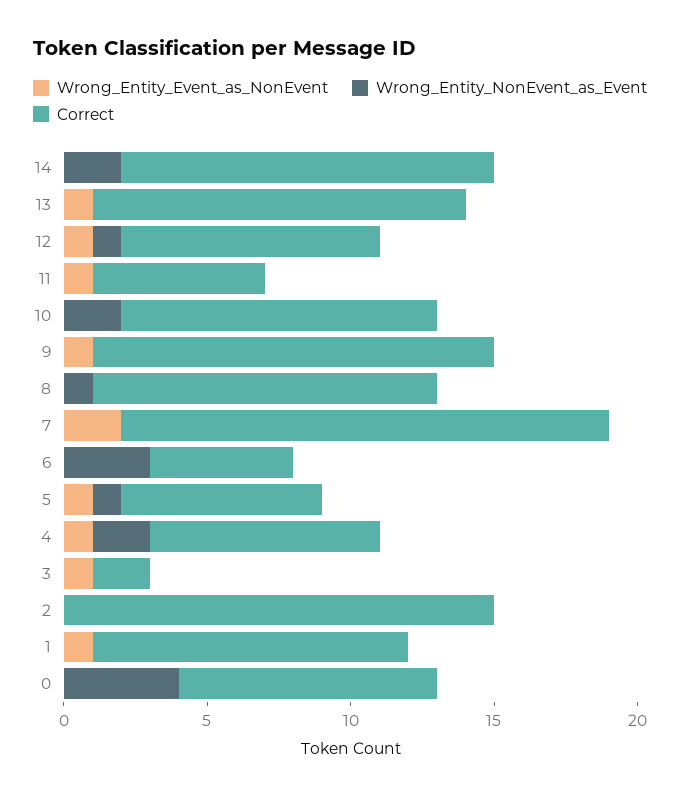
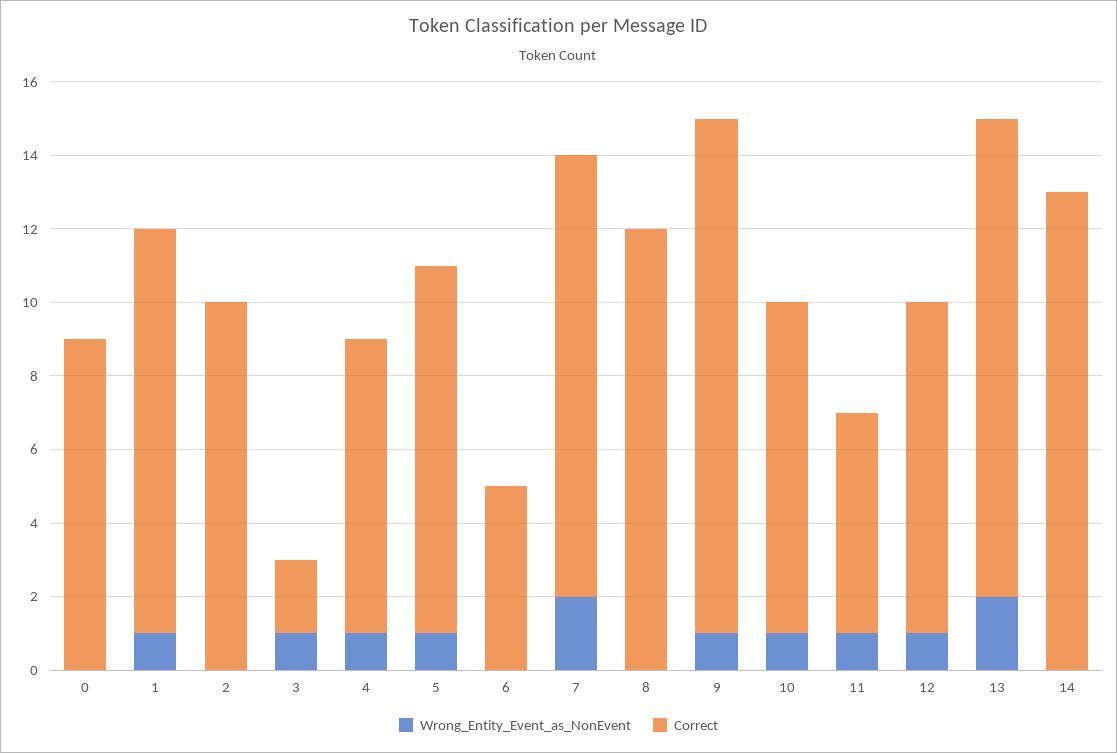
  {
    "Wrong_Entity_Event_as_NonEvent": {
      "14": 0,
-     "13": 1,
+     "13": 2,
      "12": 1,
      "11": 1,
-     "10": 0,
+     "10": 1,
      "9": 1,
      "8": 0,
      "7": 2,
      "6": 0,
      "5": 1,
      "4": 1,
      "3": 1,
      "2": 0,
      "1": 1,
      "0": 0
    },
-   "Wrong_Entity_NonEvent_as_Event": {
-     "14": 2,
-     "13": 0,
-     "12": 1,
-     "11": 0,
-     "10": 2,
-     "9": 0,
-     "8": 1,
-     "7": 0,
-     "6": 3,
-     "5": 1,
-     "4": 2,
-     "3": 0,
-     "2": 0,
-     "1": 0,
-     "0": 4
-   },
    "Correct": {
      "14": 13,
      "13": 13,
      "12": 9,
      "11": 6,
-     "10": 11,
+     "10": 9,
      "9": 14,
      "8": 12,
-     "7": 17,
+     "7": 12,
      "6": 5,
-     "5": 7,
+     "5": 10,
      "4": 8,
      "3": 2,
-     "2": 15,
+     "2": 10,
      "1": 11,
      "0": 9
    }
  }

